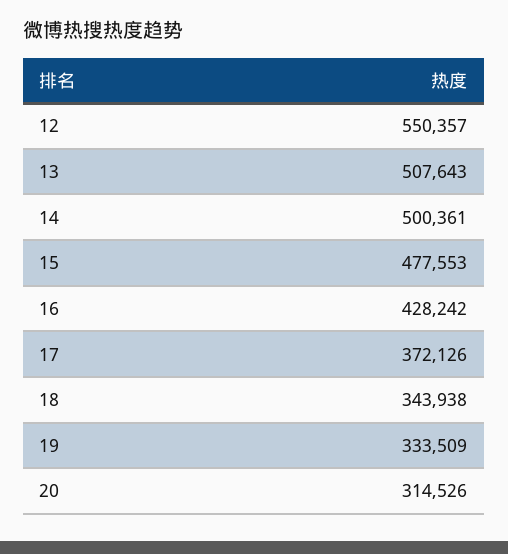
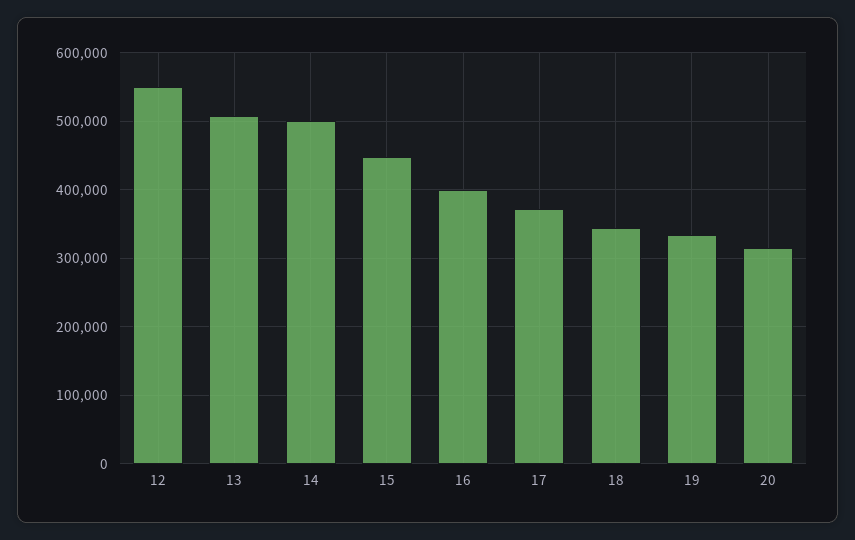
  {
    "12": 550357,
    "13": 507643,
    "14": 500361,
-   "15": 477553,
+   "15": 450000,
-   "16": 428242,
+   "16": 400000,
    "17": 372126,
    "18": 343938,
    "19": 333509,
    "20": 314526
  }

